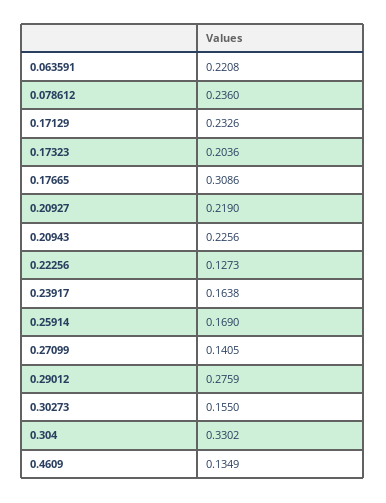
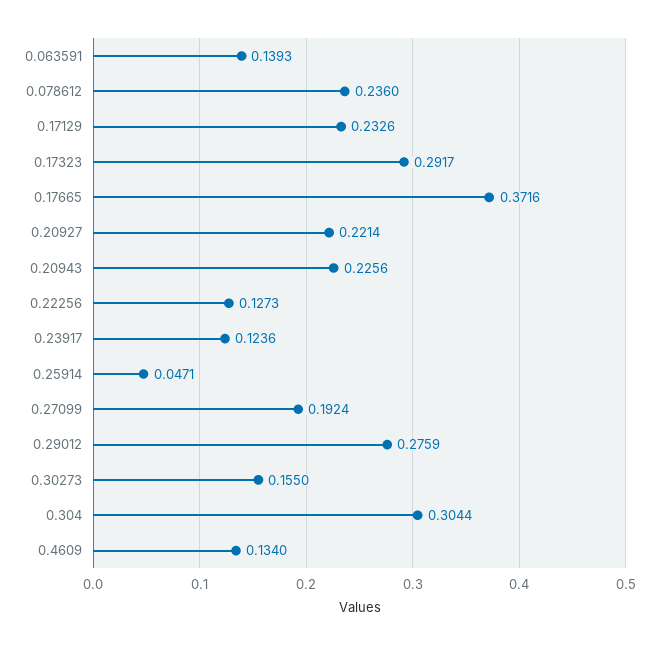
  {
-   "0.063591": 0.2208,
+   "0.063591": 0.1393,
    "0.078612": 0.236,
    "0.17129": 0.2326,
-   "0.17323": 0.2036,
+   "0.17323": 0.2917,
-   "0.17665": 0.3086,
+   "0.17665": 0.3716,
-   "0.20927": 0.219,
+   "0.20927": 0.2214,
    "0.20943": 0.2256,
    "0.22256": 0.1273,
-   "0.23917": 0.1638,
+   "0.23917": 0.1236,
-   "0.25914": 0.169,
+   "0.25914": 0.0471,
-   "0.27099": 0.1405,
+   "0.27099": 0.1924,
    "0.29012": 0.2759,
    "0.30273": 0.155,
-   "0.304": 0.3302,
+   "0.304": 0.3044,
-   "0.4609": 0.1349
+   "0.4609": 0.134
  }

